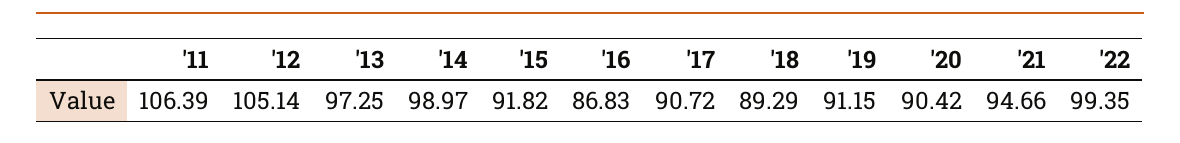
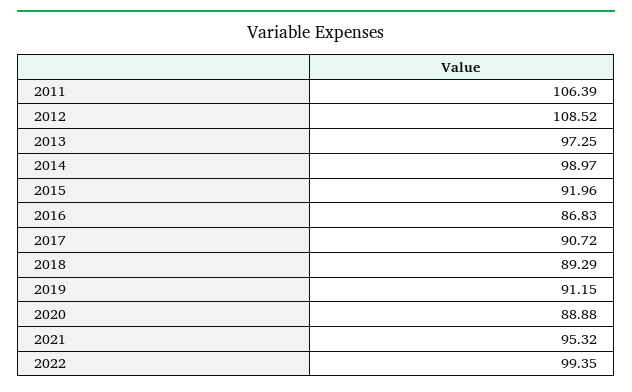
  {
    "'11": 106.39,
-   "'12": 105.14,
+   "'12": 108.52,
    "'13": 97.25,
    "'14": 98.97,
-   "'15": 91.82,
+   "'15": 91.96,
    "'16": 86.83,
    "'17": 90.72,
    "'18": 89.29,
    "'19": 91.15,
-   "'20": 90.42,
+   "'20": 88.88,
-   "'21": 94.66,
+   "'21": 95.32,
    "'22": 99.35
  }

